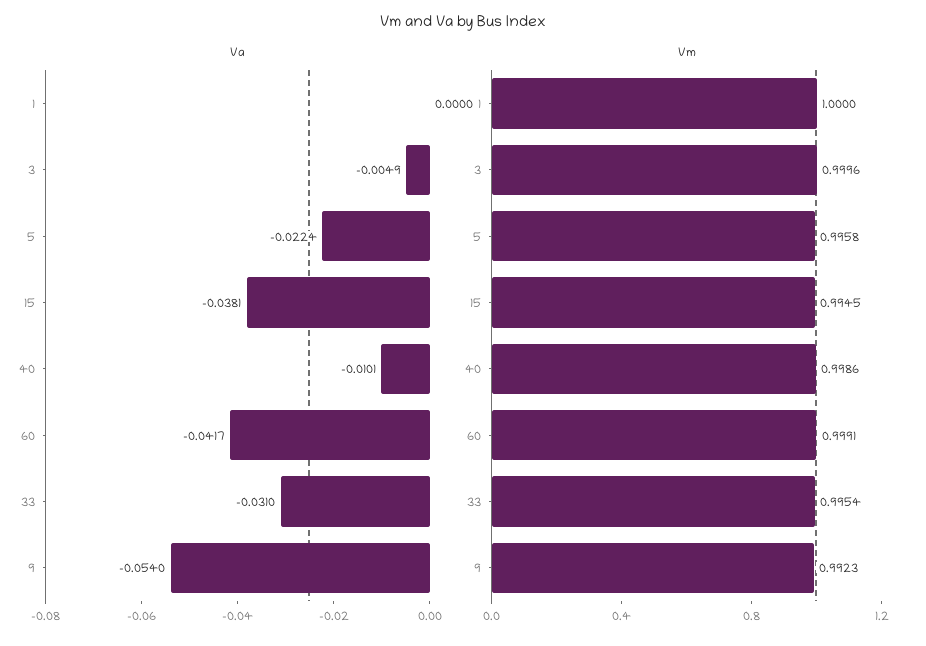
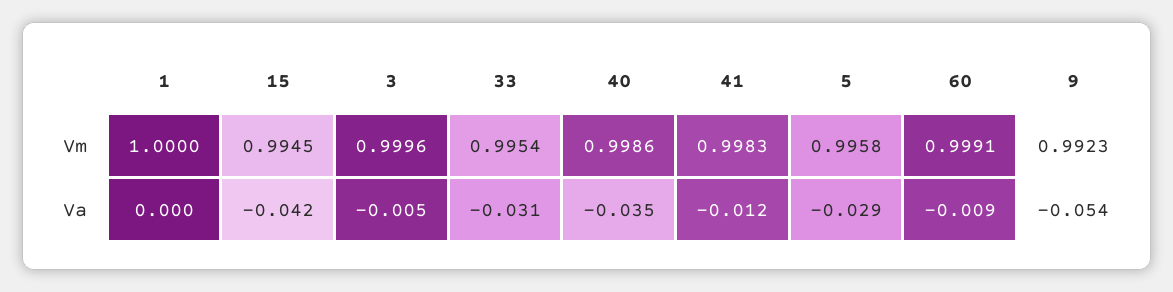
  {
    "Va": {
      "1": 0,
      "3": -0.0049,
-     "5": -0.0224,
+     "5": -0.029,
-     "15": -0.0381,
+     "15": -0.042,
-     "40": -0.0101,
+     "40": -0.035,
-     "60": -0.0417,
+     "60": -0.009,
      "33": -0.031,
-     "9": -0.054
+     "9": -0.054,
+     "41": -0.012
    },
    "Vm": {
      "1": 1,
      "3": 0.9996,
      "5": 0.9958,
      "15": 0.9945,
      "40": 0.9986,
      "60": 0.9991,
      "33": 0.9954,
-     "9": 0.9923
+     "9": 0.9923,
+     "41": 0.9983
    }
  }

